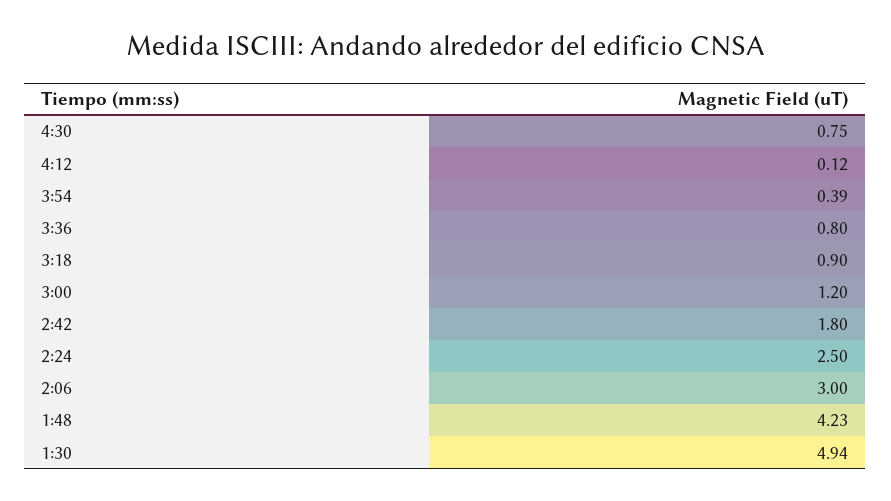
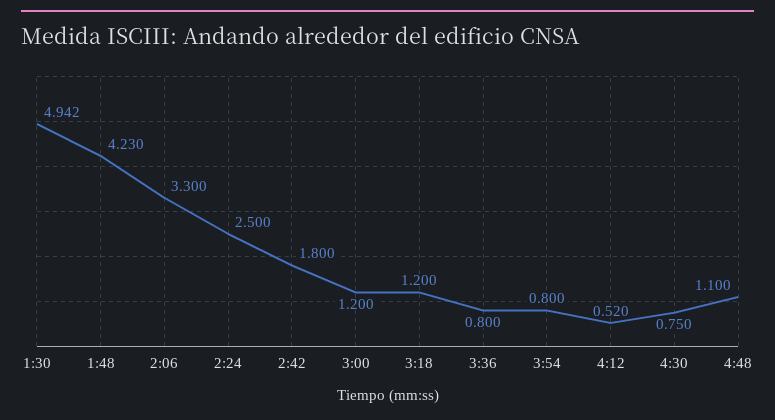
  {
    "4:30": 0.75,
-   "4:12": 0.12,
+   "4:12": 0.52,
-   "3:54": 0.39,
+   "3:54": 0.8,
    "3:36": 0.8,
-   "3:18": 0.9,
+   "3:18": 1.2,
    "3:00": 1.2,
    "2:42": 1.8,
    "2:24": 2.5,
-   "2:06": 3,
+   "2:06": 3.3,
    "1:48": 4.23,
-   "1:30": 4.942
+   "1:30": 4.942,
+   "4:48": 1.1
  }

